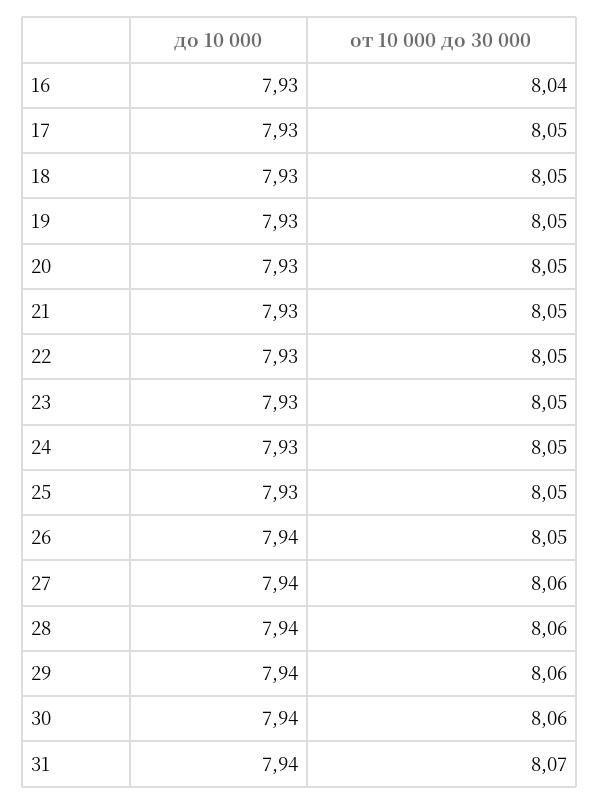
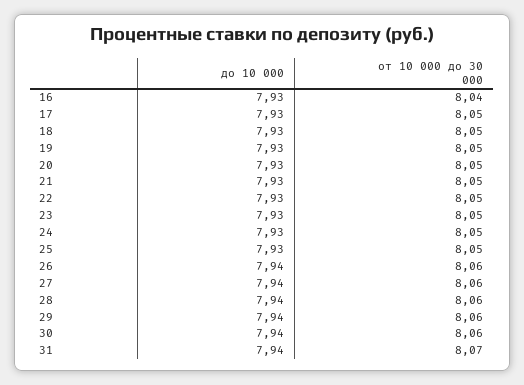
  {
    "до 10 000": {
      "16": 7.93,
      "17": 7.93,
      "18": 7.93,
      "19": 7.93,
      "20": 7.93,
      "21": 7.93,
      "22": 7.93,
      "23": 7.93,
      "24": 7.93,
      "25": 7.93,
      "26": 7.94,
      "27": 7.94,
      "28": 7.94,
      "29": 7.94,
      "30": 7.94,
      "31": 7.94
    },
    "от 10 000 до 30 000": {
      "16": 8.04,
      "17": 8.05,
      "18": 8.05,
      "19": 8.05,
      "20": 8.05,
      "21": 8.05,
      "22": 8.05,
      "23": 8.05,
      "24": 8.05,
      "25": 8.05,
-     "26": 8.05,
+     "26": 8.06,
      "27": 8.06,
      "28": 8.06,
      "29": 8.06,
      "30": 8.06,
      "31": 8.07
    }
  }

